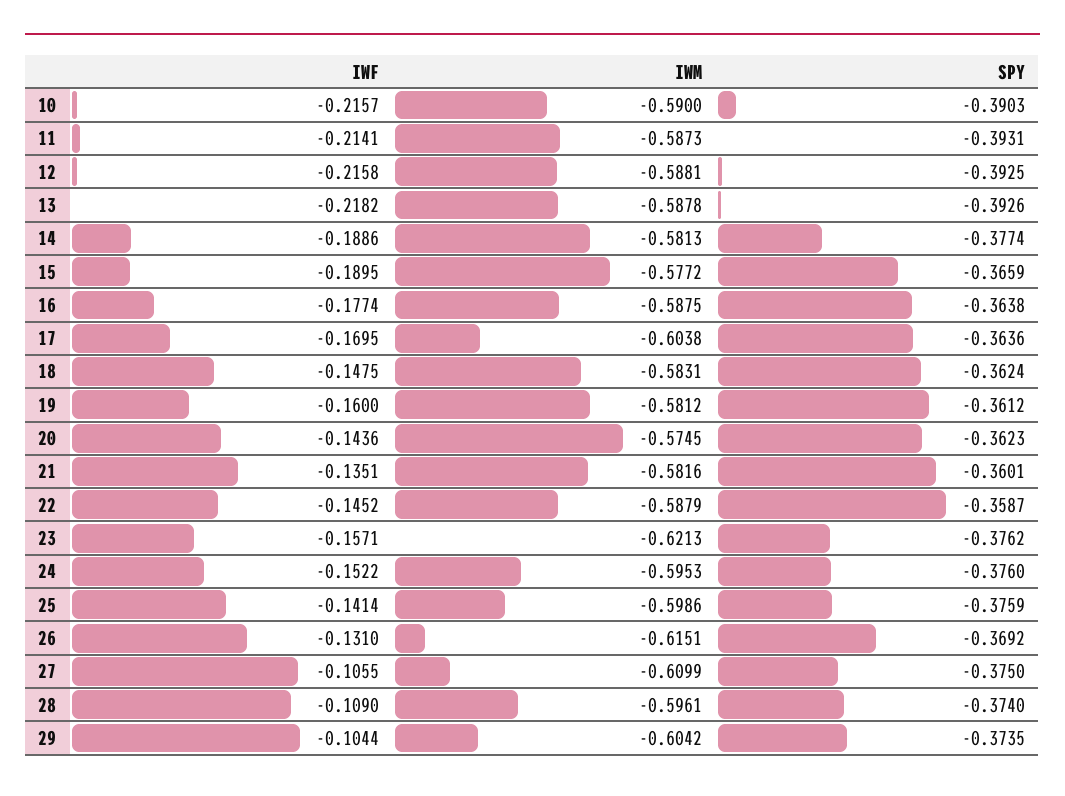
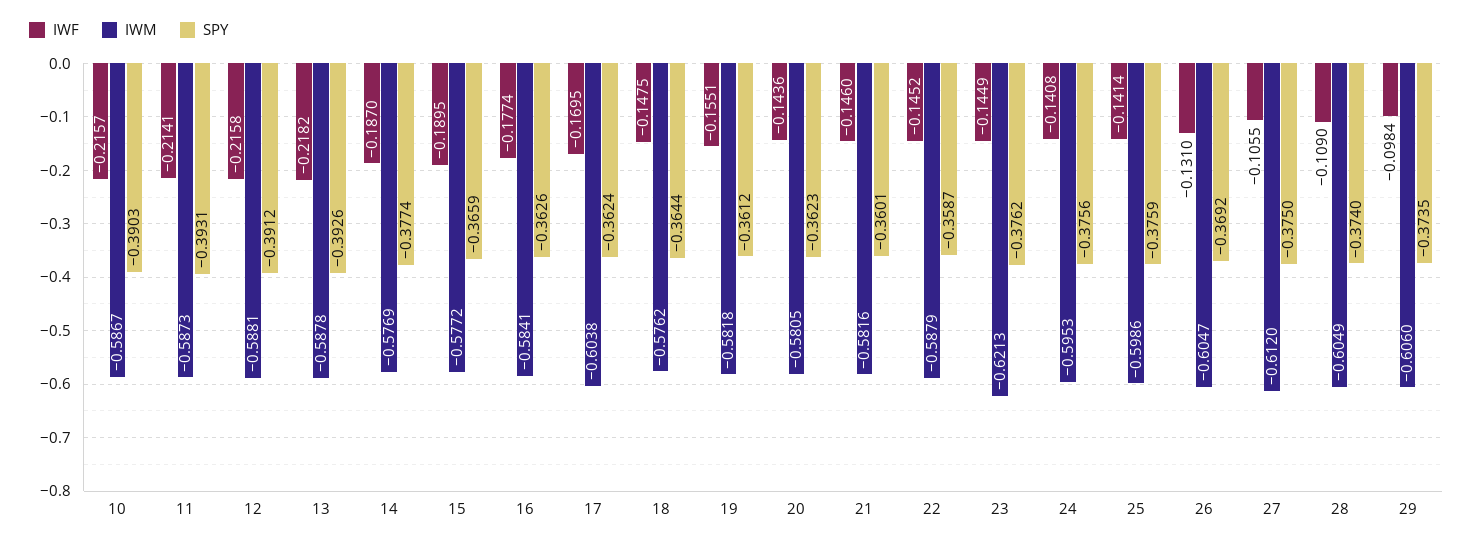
  {
    "IWF": {
      "10": -0.2157,
      "11": -0.2141,
      "12": -0.2158,
      "13": -0.2182,
-     "14": -0.1886,
+     "14": -0.187,
      "15": -0.1895,
      "16": -0.1774,
      "17": -0.1695,
      "18": -0.1475,
-     "19": -0.16,
+     "19": -0.1551,
      "20": -0.1436,
-     "21": -0.1351,
+     "21": -0.146,
      "22": -0.1452,
-     "23": -0.1571,
+     "23": -0.1449,
-     "24": -0.1522,
+     "24": -0.1408,
      "25": -0.1414,
      "26": -0.131,
      "27": -0.1055,
      "28": -0.109,
-     "29": -0.1044
+     "29": -0.0984
    },
    "IWM": {
-     "10": -0.59,
+     "10": -0.5867,
      "11": -0.5873,
      "12": -0.5881,
      "13": -0.5878,
-     "14": -0.5813,
+     "14": -0.5769,
      "15": -0.5772,
-     "16": -0.5875,
+     "16": -0.5841,
      "17": -0.6038,
-     "18": -0.5831,
+     "18": -0.5762,
-     "19": -0.5812,
+     "19": -0.5818,
-     "20": -0.5745,
+     "20": -0.5805,
      "21": -0.5816,
      "22": -0.5879,
      "23": -0.6213,
      "24": -0.5953,
      "25": -0.5986,
-     "26": -0.6151,
+     "26": -0.6047,
-     "27": -0.6099,
+     "27": -0.612,
-     "28": -0.5961,
+     "28": -0.6049,
-     "29": -0.6042
+     "29": -0.606
    },
    "SPY": {
      "10": -0.3903,
      "11": -0.3931,
-     "12": -0.3925,
+     "12": -0.3912,
      "13": -0.3926,
      "14": -0.3774,
      "15": -0.3659,
-     "16": -0.3638,
+     "16": -0.3626,
-     "17": -0.3636,
+     "17": -0.3624,
-     "18": -0.3624,
+     "18": -0.3644,
      "19": -0.3612,
      "20": -0.3623,
      "21": -0.3601,
      "22": -0.3587,
      "23": -0.3762,
-     "24": -0.376,
+     "24": -0.3756,
      "25": -0.3759,
      "26": -0.3692,
      "27": -0.375,
      "28": -0.374,
      "29": -0.3735
    }
  }

